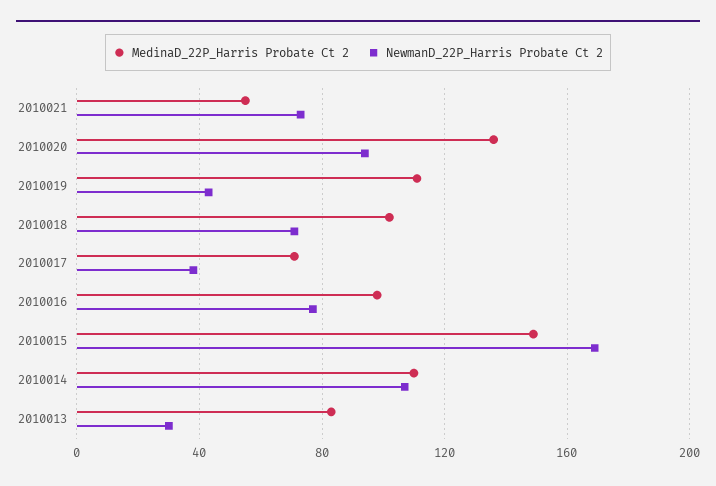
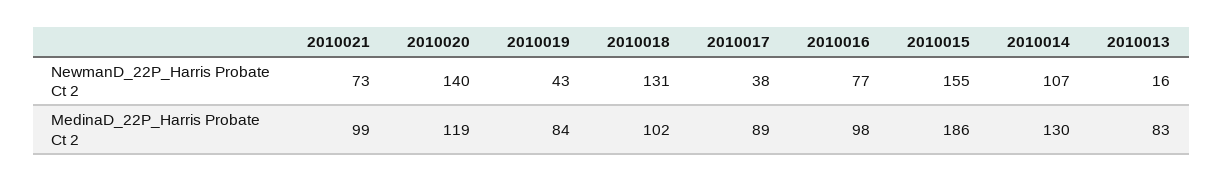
  {
    "MedinaD_22P_Harris Probate Ct 2": {
-     "2010021": 55,
+     "2010021": 99,
-     "2010020": 135,
+     "2010020": 119,
-     "2010019": 110,
+     "2010019": 84,
      "2010018": 102,
-     "2010017": 70,
+     "2010017": 89,
      "2010016": 98,
-     "2010015": 150,
+     "2010015": 186,
-     "2010014": 110,
+     "2010014": 130,
      "2010013": 83
    },
    "NewmanD_22P_Harris Probate Ct 2": {
      "2010021": 73,
-     "2010020": 95,
+     "2010020": 140,
      "2010019": 43,
-     "2010018": 70,
+     "2010018": 131,
      "2010017": 38,
      "2010016": 77,
-     "2010015": 170,
+     "2010015": 155,
      "2010014": 107,
-     "2010013": 30
+     "2010013": 16
    }
  }

